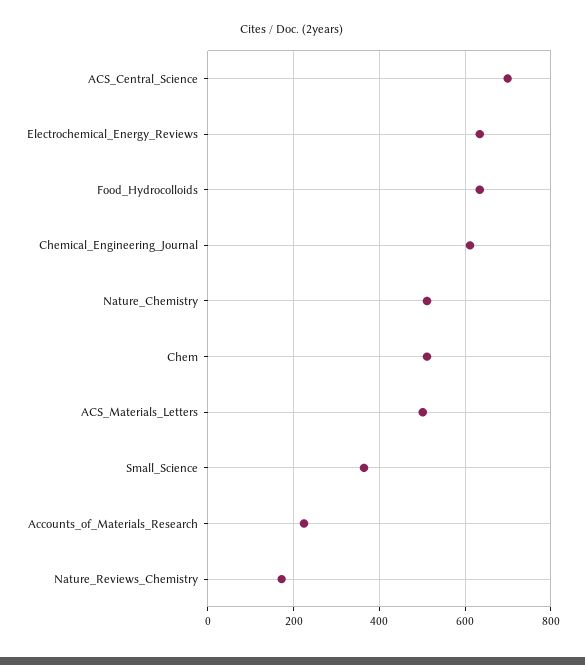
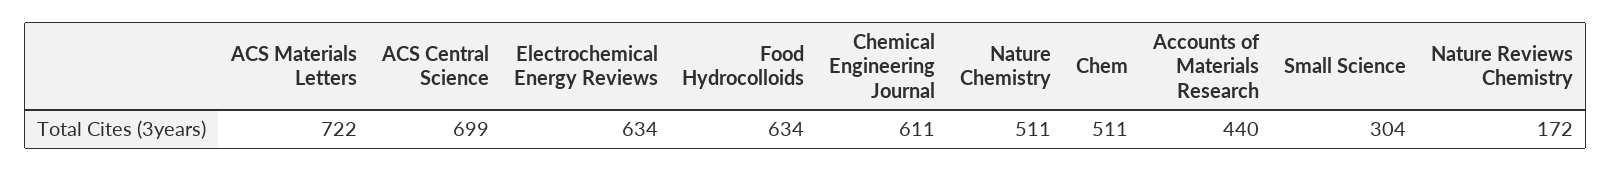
  {
    "ACS_Central_Science": 699,
    "Electrochemical_Energy_Reviews": 634,
    "Food_Hydrocolloids": 634,
    "Chemical_Engineering_Journal": 611,
    "Nature_Chemistry": 511,
    "Chem": 511,
-   "ACS_Materials_Letters": 500,
+   "ACS_Materials_Letters": 722,
-   "Small_Science": 360,
+   "Small_Science": 304,
-   "Accounts_of_Materials_Research": 220,
+   "Accounts_of_Materials_Research": 440,
    "Nature_Reviews_Chemistry": 172
  }

